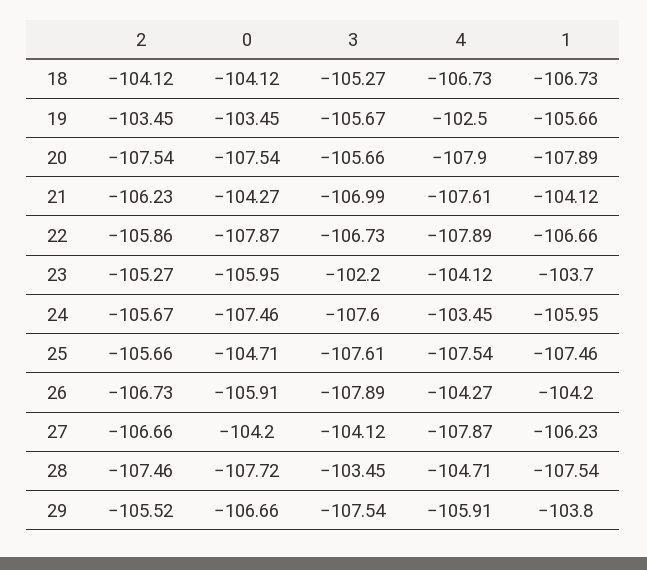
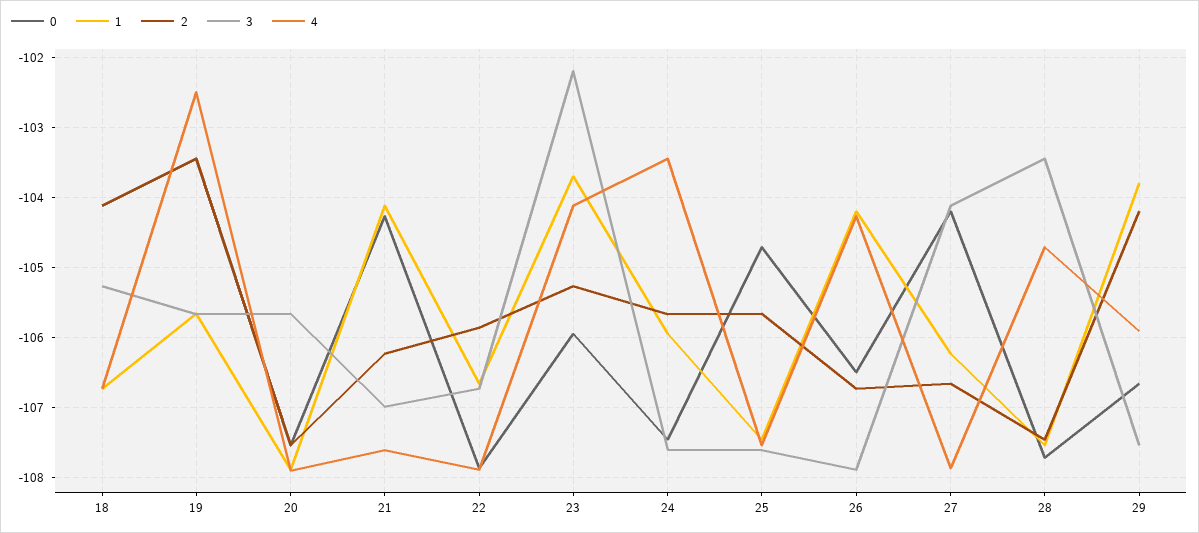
  {
    "2": {
      "18": -104.12,
      "19": -103.45,
      "20": -107.54,
      "21": -106.23,
      "22": -105.86,
      "23": -105.27,
      "24": -105.67,
      "25": -105.66,
      "26": -106.73,
      "27": -106.66,
      "28": -107.46,
-     "29": -105.52
+     "29": -104.2
    },
    "0": {
      "18": -104.12,
      "19": -103.45,
      "20": -107.54,
      "21": -104.27,
      "22": -107.87,
      "23": -105.95,
      "24": -107.46,
      "25": -104.71,
-     "26": -105.91,
+     "26": -106.5,
      "27": -104.2,
      "28": -107.72,
      "29": -106.66
    },
    "3": {
      "18": -105.27,
      "19": -105.67,
      "20": -105.66,
      "21": -106.99,
      "22": -106.73,
      "23": -102.2,
      "24": -107.6,
      "25": -107.61,
      "26": -107.89,
      "27": -104.12,
      "28": -103.45,
      "29": -107.54
    },
    "4": {
      "18": -106.73,
      "19": -102.5,
      "20": -107.9,
      "21": -107.61,
      "22": -107.89,
      "23": -104.12,
      "24": -103.45,
      "25": -107.54,
      "26": -104.27,
      "27": -107.87,
      "28": -104.71,
      "29": -105.91
    },
    "1": {
      "18": -106.73,
      "19": -105.66,
      "20": -107.89,
      "21": -104.12,
      "22": -106.66,
      "23": -103.7,
      "24": -105.95,
      "25": -107.46,
      "26": -104.2,
      "27": -106.23,
      "28": -107.54,
      "29": -103.8
    }
  }

